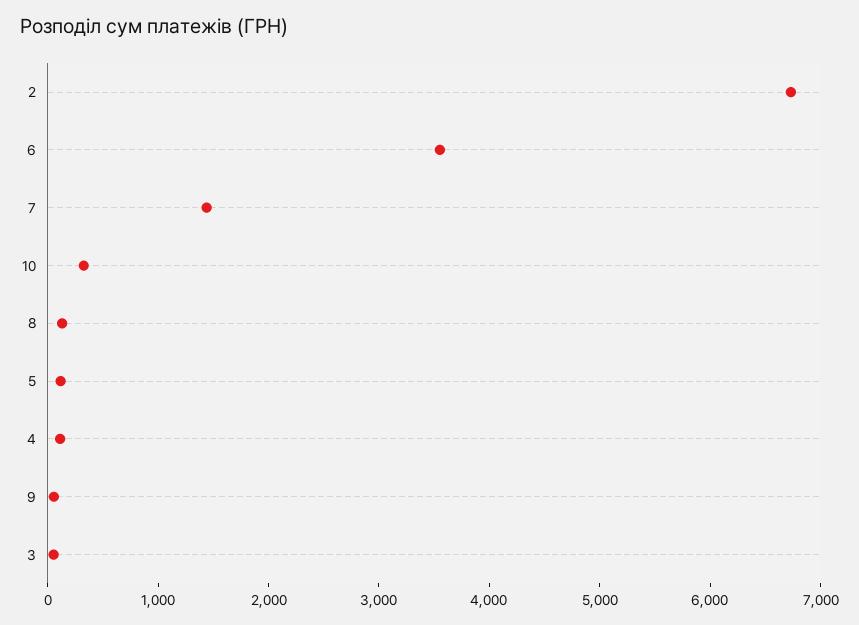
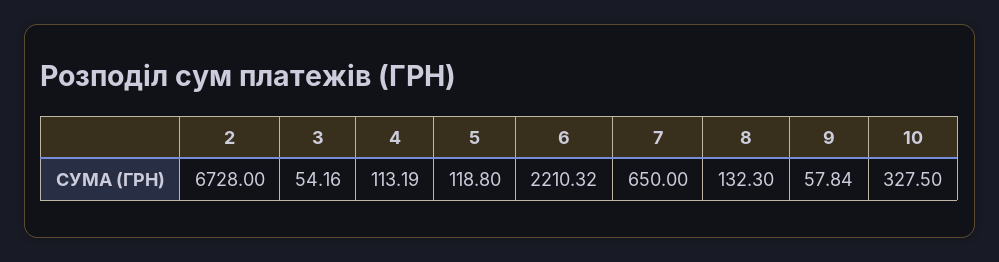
  {
    "2": 6728,
-   "6": 3600,
+   "6": 2210.32,
-   "7": 1400,
+   "7": 650,
    "10": 327.5,
    "8": 132.3,
    "5": 118.8,
    "4": 113.19,
    "9": 57.84,
    "3": 54.16
  }

